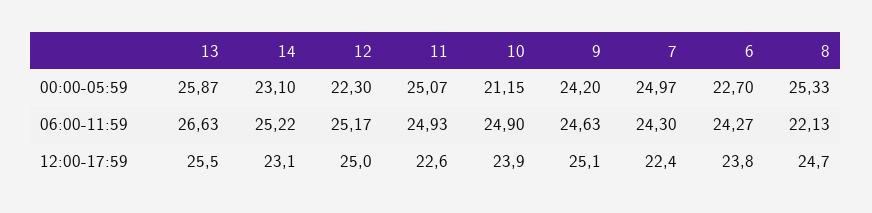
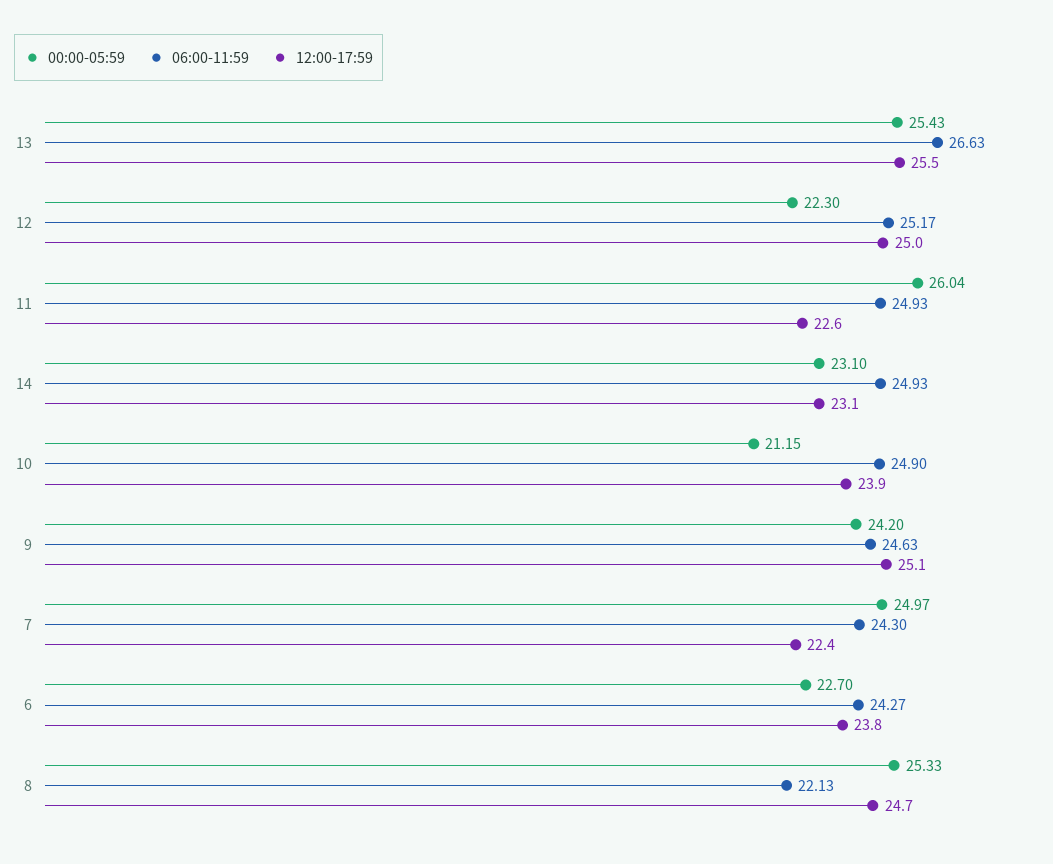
  {
    "00:00-05:59": {
-     "13": 25.87,
+     "13": 25.43,
      "14": 23.1,
      "12": 22.3,
-     "11": 25.07,
+     "11": 26.04,
      "10": 21.15,
      "9": 24.2,
      "7": 24.97,
      "6": 22.7,
      "8": 25.33
    },
    "06:00-11:59": {
      "13": 26.63,
-     "14": 25.22,
+     "14": 24.93,
      "12": 25.17,
      "11": 24.93,
      "10": 24.9,
      "9": 24.63,
      "7": 24.3,
      "6": 24.27,
      "8": 22.13
    },
    "12:00-17:59": {
      "13": 25.5,
      "14": 23.1,
      "12": 25,
      "11": 22.6,
      "10": 23.9,
      "9": 25.1,
      "7": 22.4,
      "6": 23.8,
      "8": 24.7
    }
  }

